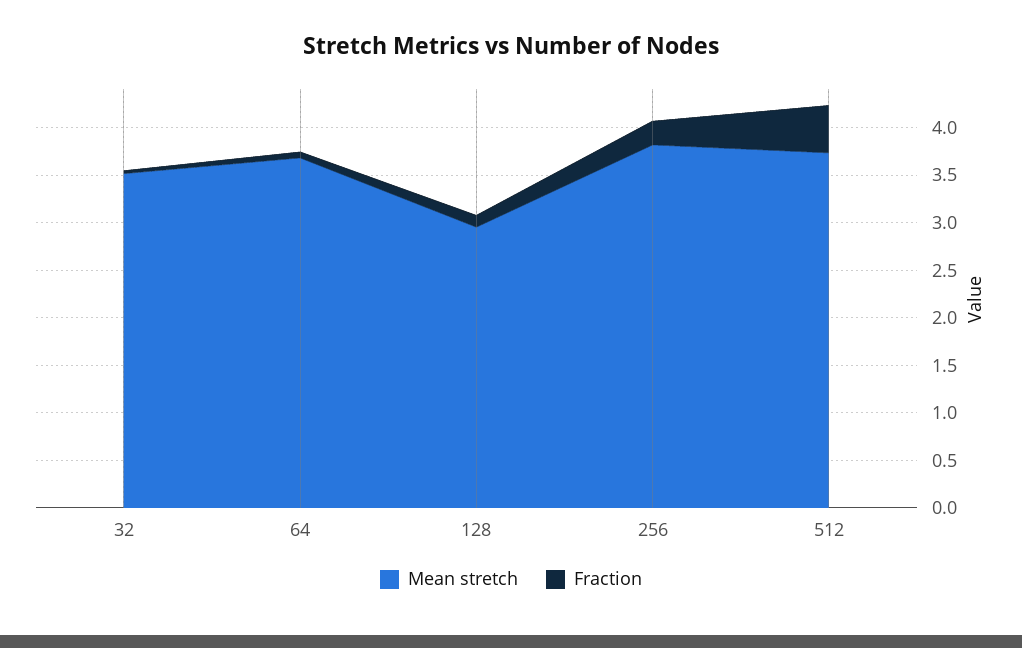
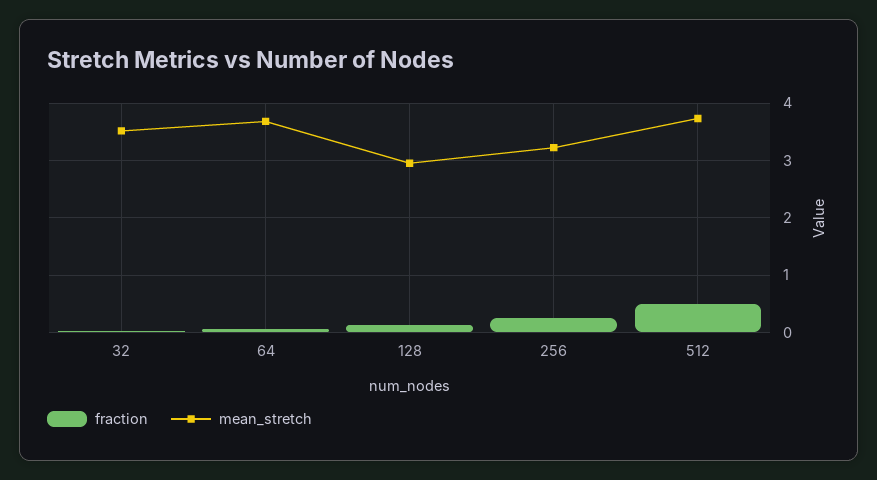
  {
    "Mean stretch": {
      "32": 3.5,
      "64": 3.7,
      "128": 3,
-     "256": 3.8,
+     "256": 3.2,
      "512": 3.7
    },
    "Fraction": {
      "32": 0,
      "64": 0.1,
      "128": 0.1,
      "256": 0.3,
      "512": 0.5
    }
  }

